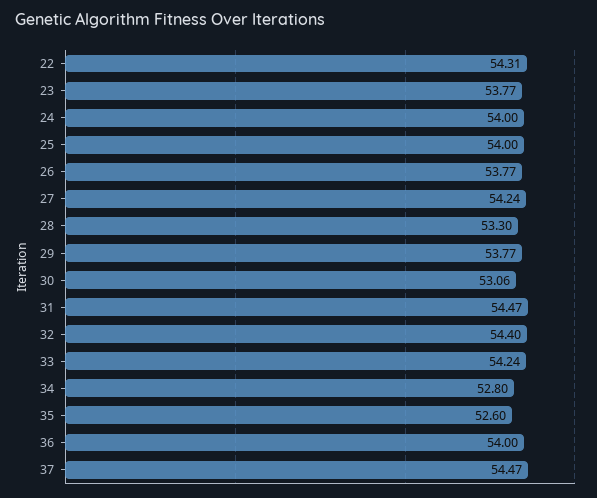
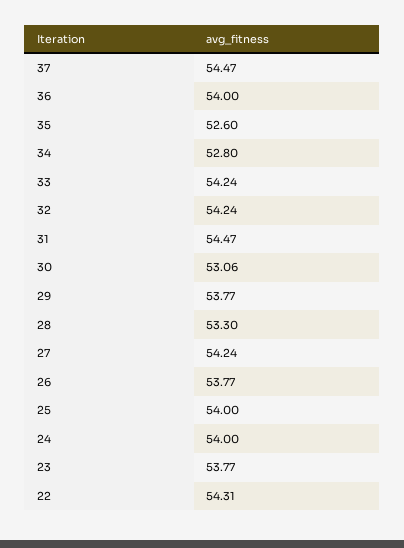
  {
    "22": 54.31,
    "23": 53.77,
    "24": 54,
    "25": 54,
    "26": 53.77,
    "27": 54.24,
    "28": 53.3,
    "29": 53.77,
    "30": 53.06,
    "31": 54.47,
-   "32": 54.4,
+   "32": 54.24,
    "33": 54.24,
    "34": 52.8,
    "35": 52.6,
    "36": 54,
    "37": 54.47
  }

